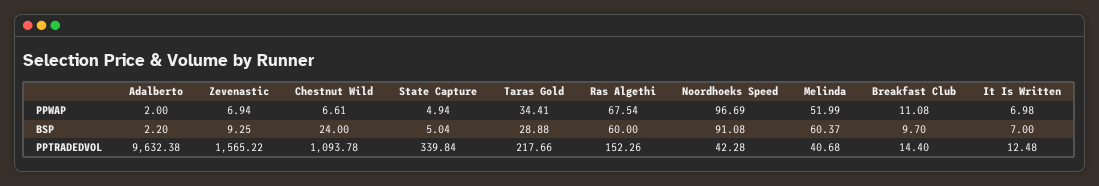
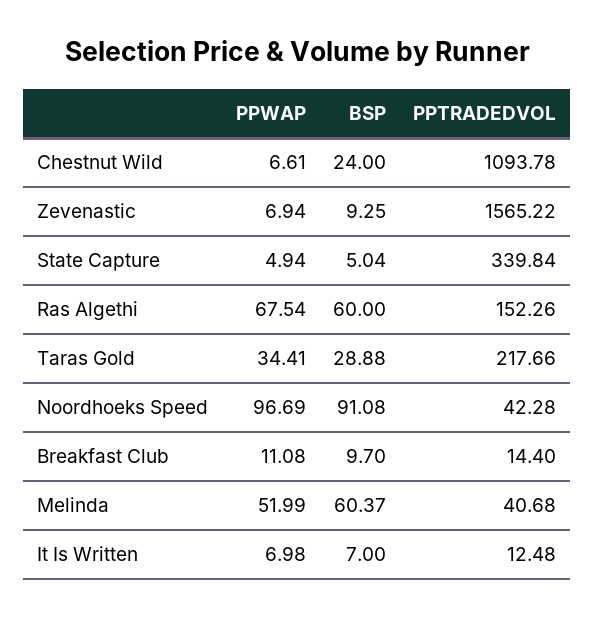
  {
-   "Adalberto": {
-     "PPWAP": 2,
-     "BSP": 2.2,
-     "PPTRADEDVOL": 9632.38
-   },
    "Zevenastic": {
      "PPWAP": 6.94,
      "BSP": 9.25,
      "PPTRADEDVOL": 1565.22
    },
    "Chestnut Wild": {
      "PPWAP": 6.61,
      "BSP": 24,
      "PPTRADEDVOL": 1093.78
    },
    "State Capture": {
      "PPWAP": 4.94,
      "BSP": 5.04,
      "PPTRADEDVOL": 339.84
    },
    "Taras Gold": {
      "PPWAP": 34.41,
      "BSP": 28.88,
      "PPTRADEDVOL": 217.66
    },
    "Ras Algethi": {
      "PPWAP": 67.54,
      "BSP": 60,
      "PPTRADEDVOL": 152.26
    },
    "Noordhoeks Speed": {
      "PPWAP": 96.69,
      "BSP": 91.08,
      "PPTRADEDVOL": 42.28
    },
    "Melinda": {
      "PPWAP": 51.99,
      "BSP": 60.37,
      "PPTRADEDVOL": 40.68
    },
    "Breakfast Club": {
      "PPWAP": 11.08,
      "BSP": 9.7,
      "PPTRADEDVOL": 14.4
    },
    "It Is Written": {
      "PPWAP": 6.98,
      "BSP": 7,
      "PPTRADEDVOL": 12.48
    }
  }

